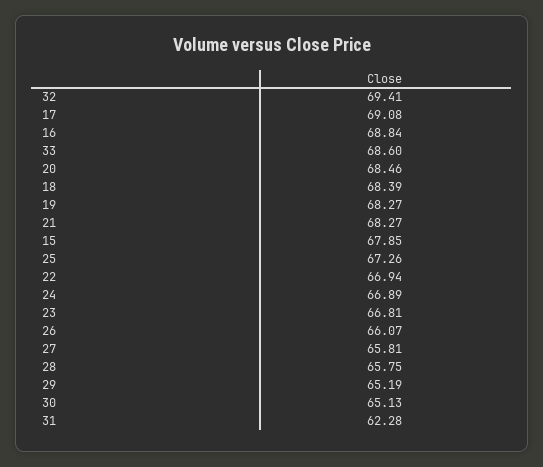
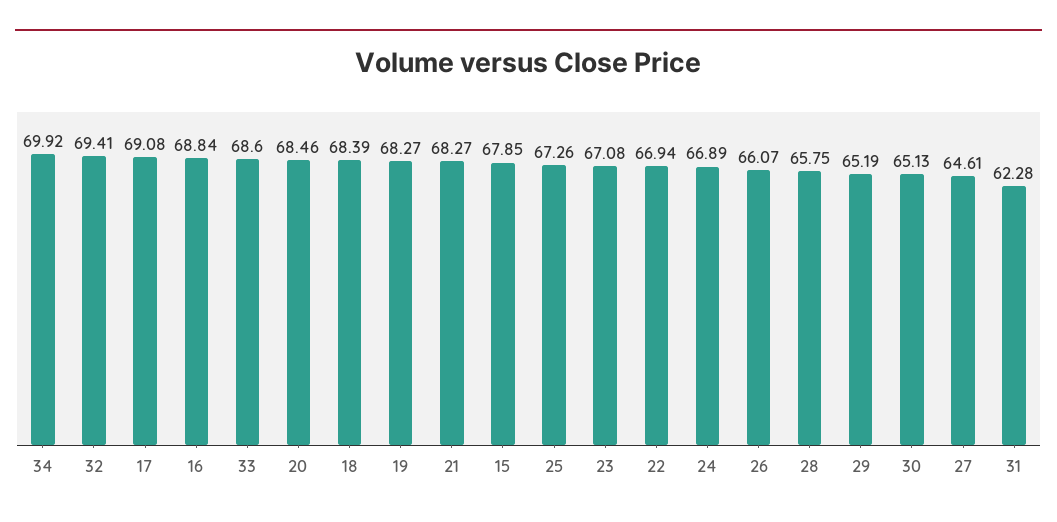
  {
    "32": 69.41,
    "17": 69.08,
    "16": 68.84,
    "33": 68.6,
    "20": 68.46,
    "18": 68.39,
    "19": 68.27,
    "21": 68.27,
    "15": 67.85,
    "25": 67.26,
    "22": 66.94,
    "24": 66.89,
-   "23": 66.81,
+   "23": 67.08,
    "26": 66.07,
-   "27": 65.81,
+   "27": 64.61,
    "28": 65.75,
    "29": 65.19,
    "30": 65.13,
-   "31": 62.28
+   "31": 62.28,
+   "34": 69.92
  }

